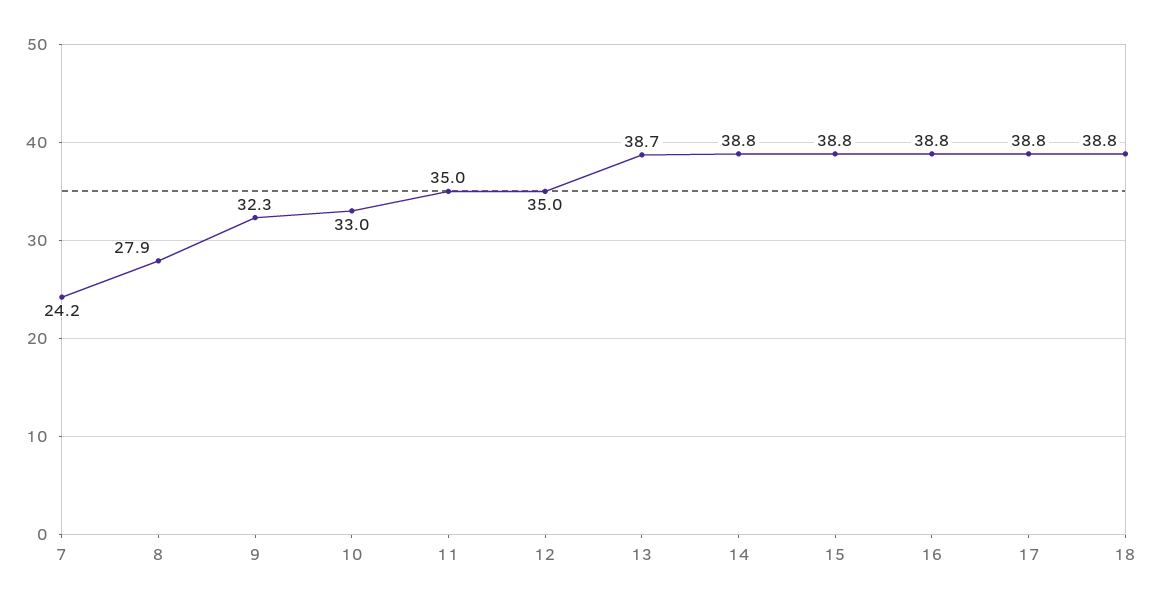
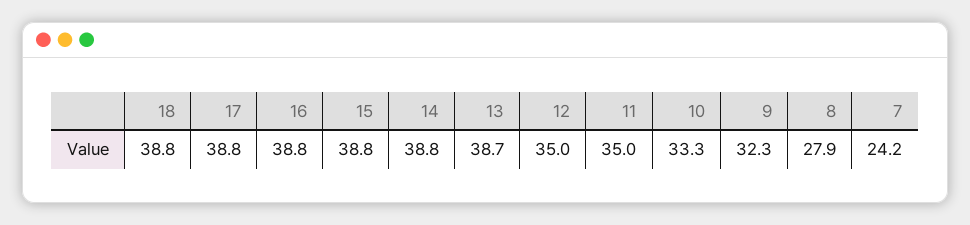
  {
    "7": 24.2,
    "8": 27.9,
    "9": 32.3,
-   "10": 33,
+   "10": 33.3,
    "11": 35,
    "12": 35,
    "13": 38.7,
    "14": 38.8,
    "15": 38.8,
    "16": 38.8,
    "17": 38.8,
    "18": 38.8
  }

